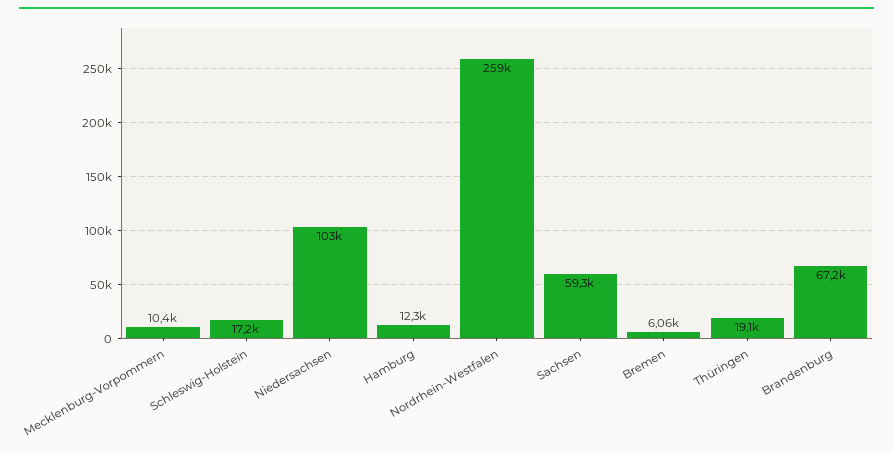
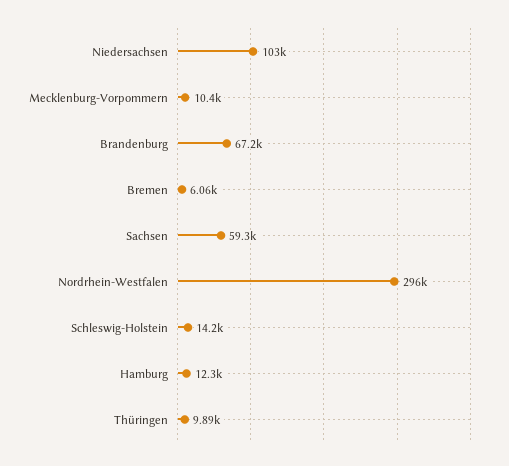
  {
    "Mecklenburg-Vorpommern": 10400,
-   "Schleswig-Holstein": 17200,
+   "Schleswig-Holstein": 14200,
    "Niedersachsen": 103000,
    "Hamburg": 12300,
-   "Nordrhein-Westfalen": 259000,
+   "Nordrhein-Westfalen": 296000,
    "Sachsen": 59300,
    "Bremen": 6060,
-   "Thüringen": 19100,
+   "Thüringen": 9890,
    "Brandenburg": 67200
  }

